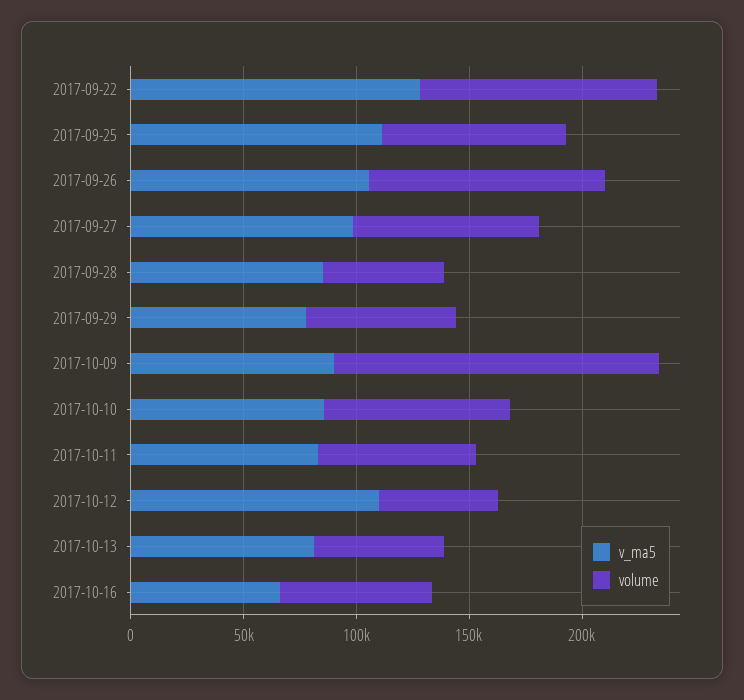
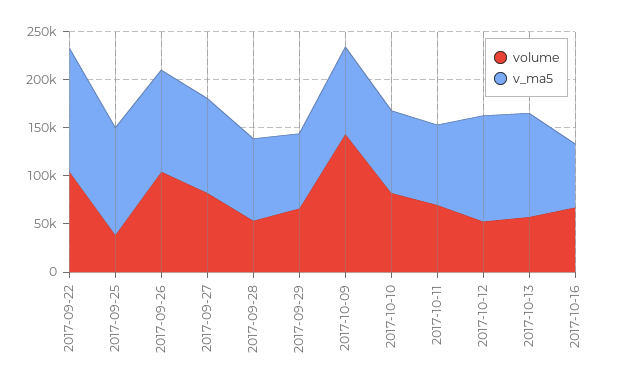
  {
    "v_ma5": {
      "2017-09-22": 130000,
      "2017-09-25": 110000,
      "2017-09-26": 110000,
      "2017-09-27": 100000,
      "2017-09-28": 90000,
      "2017-09-29": 80000,
      "2017-10-09": 90000,
      "2017-10-10": 90000,
      "2017-10-11": 80000,
      "2017-10-12": 110000,
-     "2017-10-13": 80000,
+     "2017-10-13": 110000,
      "2017-10-16": 70000
    },
    "volume": {
      "2017-09-22": 100000,
-     "2017-09-25": 80000,
+     "2017-09-25": 40000,
      "2017-09-26": 100000,
      "2017-09-27": 80000,
      "2017-09-28": 50000,
      "2017-09-29": 70000,
      "2017-10-09": 140000,
      "2017-10-10": 80000,
      "2017-10-11": 70000,
      "2017-10-12": 50000,
      "2017-10-13": 60000,
      "2017-10-16": 70000
    }
  }

